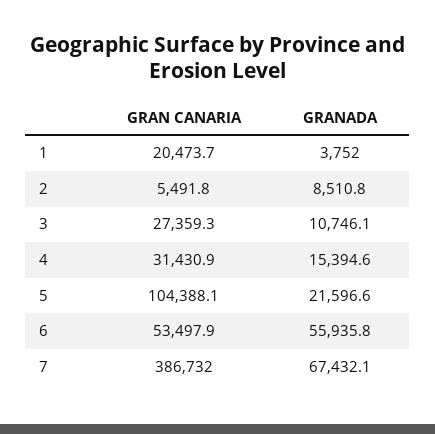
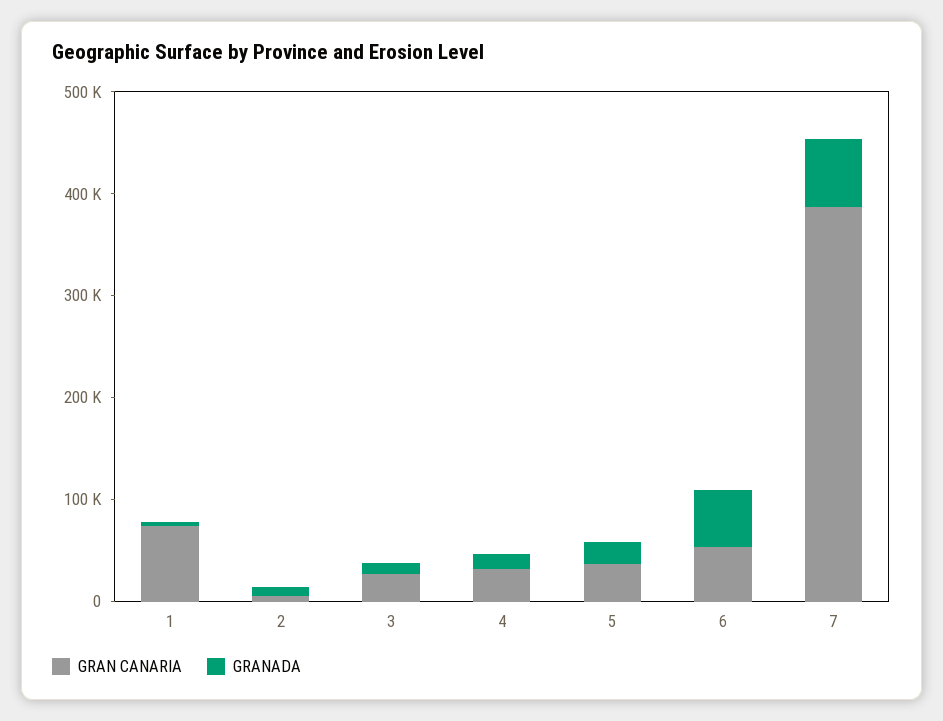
  {
    "GRAN CANARIA": {
-     "1": 20473.7,
+     "1": 80000,
      "2": 5491.8,
      "3": 27359.3,
      "4": 31430.9,
-     "5": 104388.1,
+     "5": 40000,
      "6": 53497.9,
      "7": 386732
    },
    "GRANADA": {
      "1": 3752,
      "2": 8510.8,
      "3": 10746.1,
      "4": 15394.6,
      "5": 21596.6,
      "6": 55935.8,
      "7": 67432.1
    }
  }

